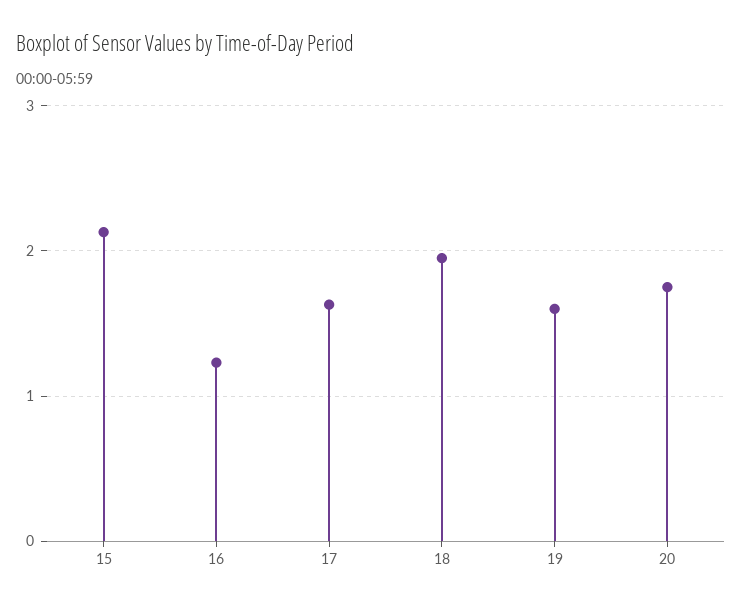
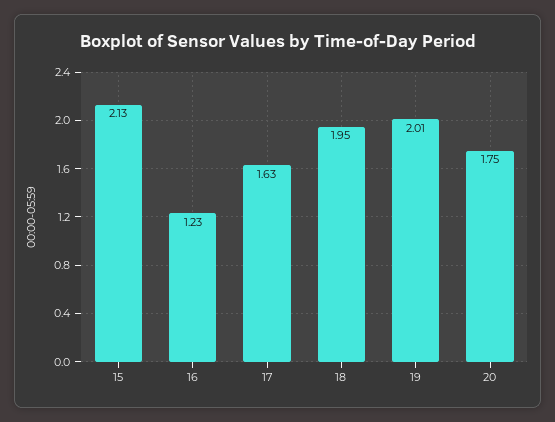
  {
    "15": 2.13,
    "16": 1.23,
    "17": 1.63,
    "18": 1.95,
-   "19": 1.6,
+   "19": 2.01,
    "20": 1.75
  }

